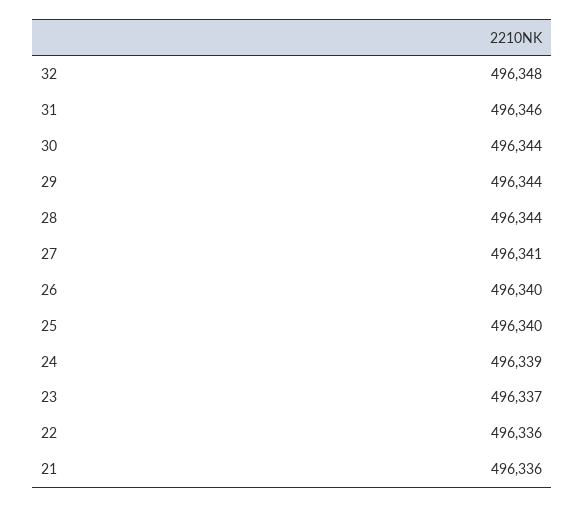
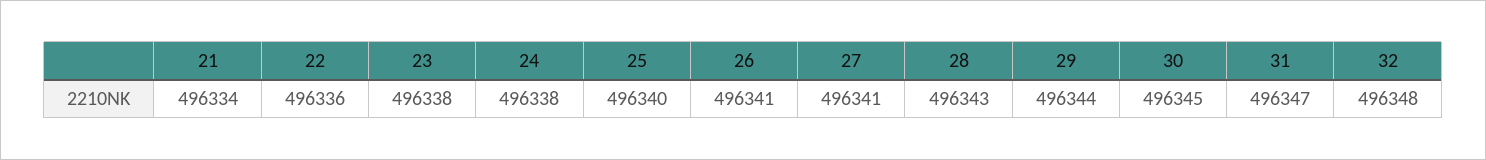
  {
    "32": 496348,
-   "31": 496346,
+   "31": 496347,
-   "30": 496344,
+   "30": 496345,
    "29": 496344,
-   "28": 496344,
+   "28": 496343,
    "27": 496341,
-   "26": 496340,
+   "26": 496341,
    "25": 496340,
-   "24": 496339,
+   "24": 496338,
-   "23": 496337,
+   "23": 496338,
    "22": 496336,
-   "21": 496336
+   "21": 496334
  }

